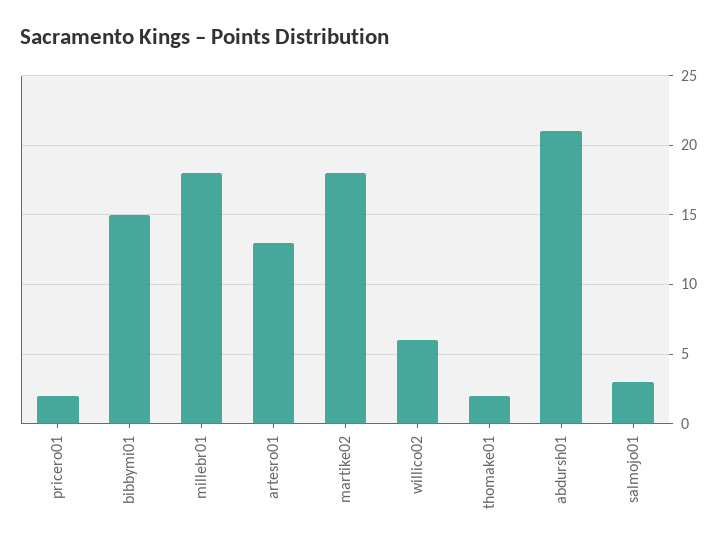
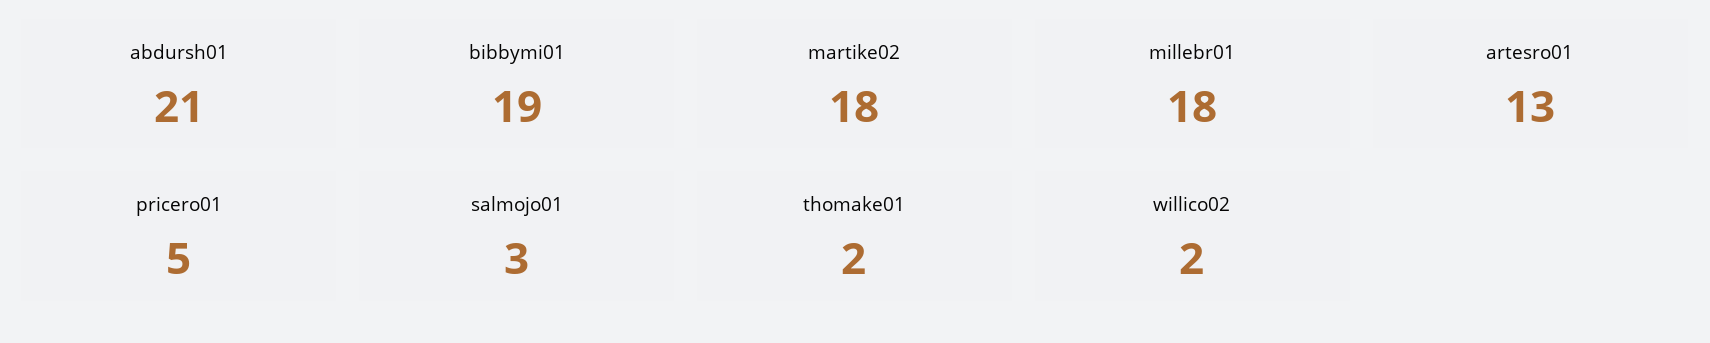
  {
-   "pricero01": 2,
+   "pricero01": 5,
-   "bibbymi01": 15,
+   "bibbymi01": 19,
    "millebr01": 18,
    "artesro01": 13,
    "martike02": 18,
-   "willico02": 6,
+   "willico02": 2,
    "thomake01": 2,
    "abdursh01": 21,
    "salmojo01": 3
  }

